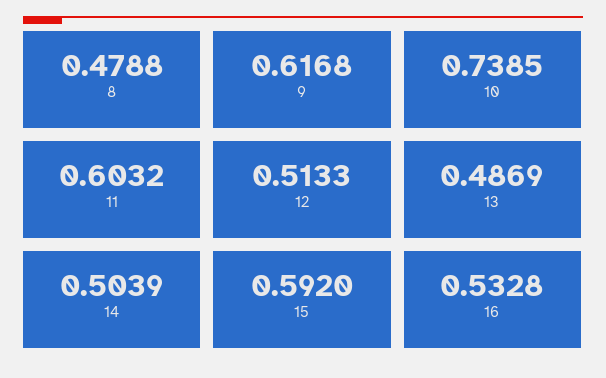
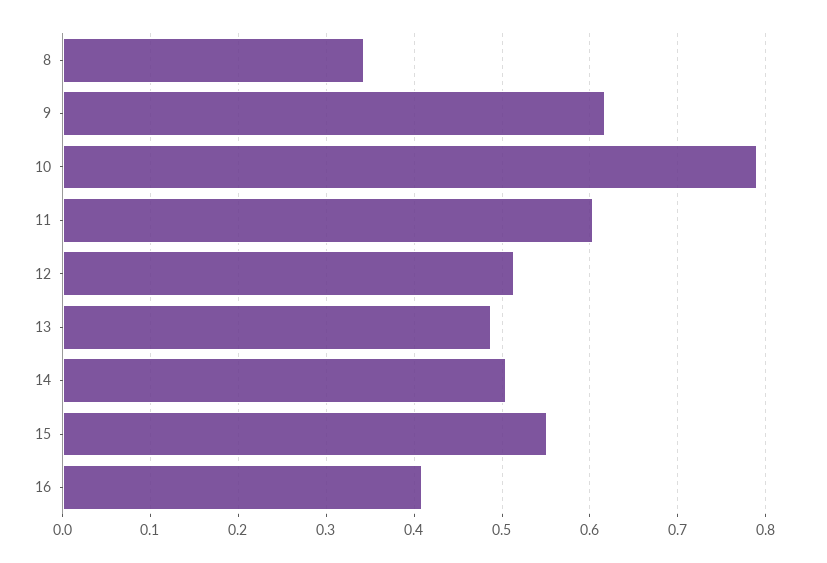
  {
-   "8": 0.4788,
+   "8": 0.34,
    "9": 0.6168,
-   "10": 0.7385,
+   "10": 0.79,
    "11": 0.6032,
    "12": 0.5133,
    "13": 0.4869,
    "14": 0.5039,
-   "15": 0.592,
+   "15": 0.55,
-   "16": 0.5328
+   "16": 0.41
  }

